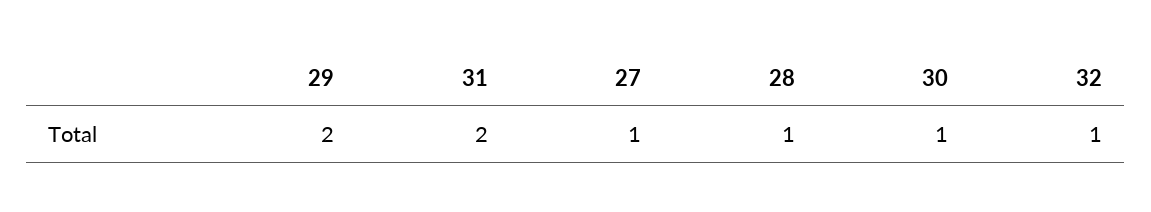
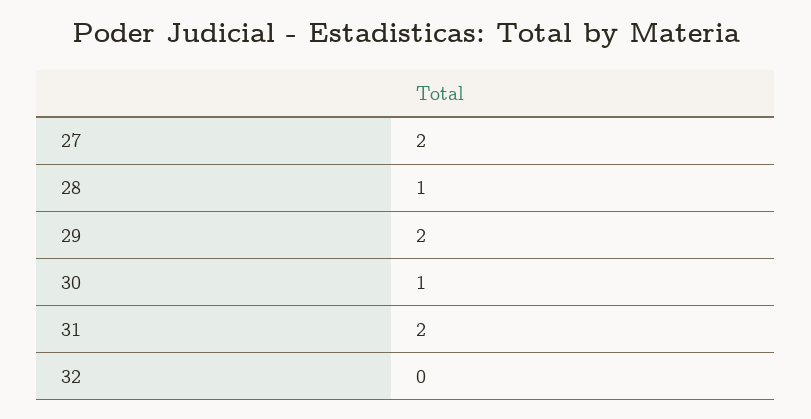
  {
    "29": 2,
    "31": 2,
-   "27": 1,
+   "27": 2,
    "28": 1,
    "30": 1,
-   "32": 1
+   "32": 0
  }

